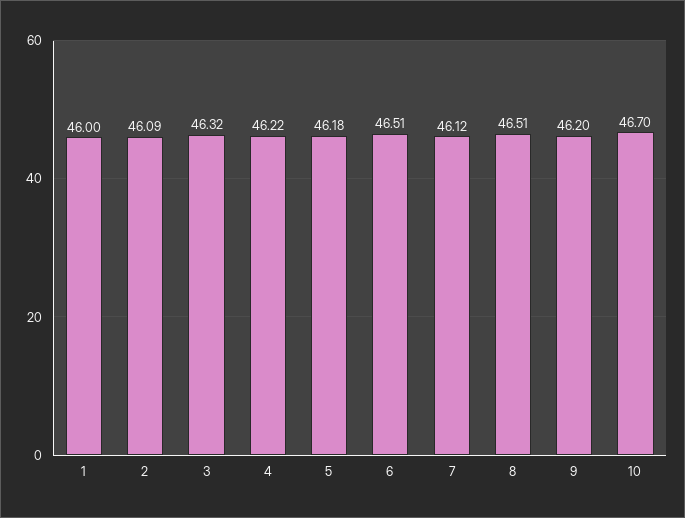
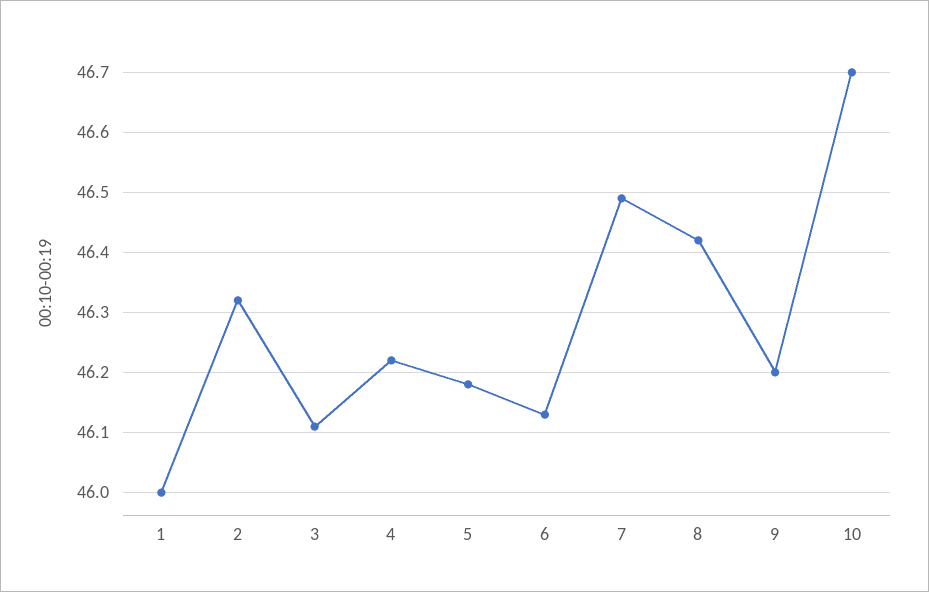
  {
    "1": 46,
-   "2": 46.09,
+   "2": 46.32,
-   "3": 46.32,
+   "3": 46.11,
    "4": 46.22,
    "5": 46.18,
-   "6": 46.51,
+   "6": 46.13,
-   "7": 46.12,
+   "7": 46.49,
-   "8": 46.51,
+   "8": 46.42,
    "9": 46.2,
    "10": 46.7
  }

